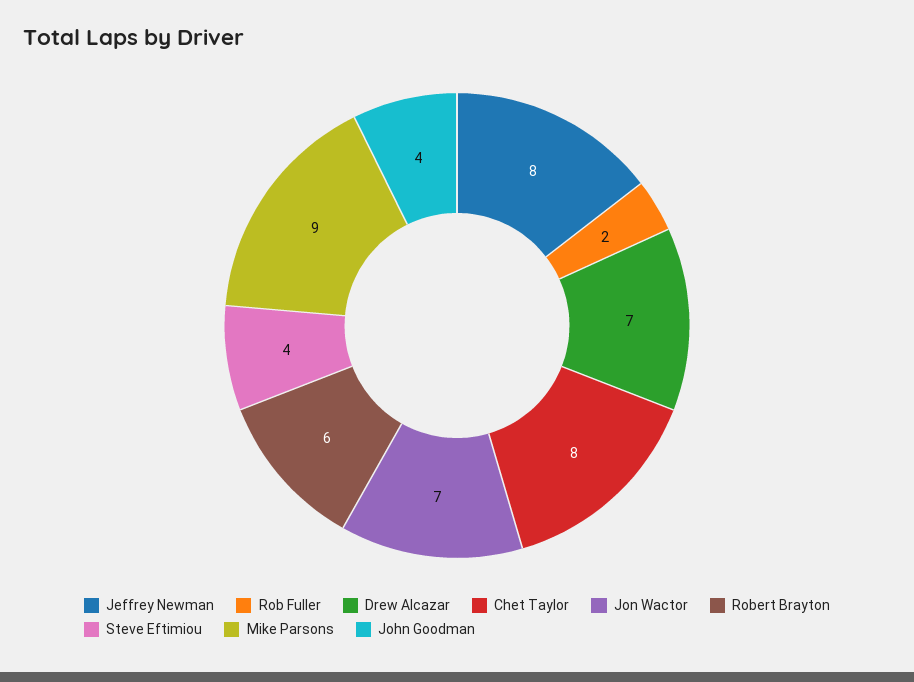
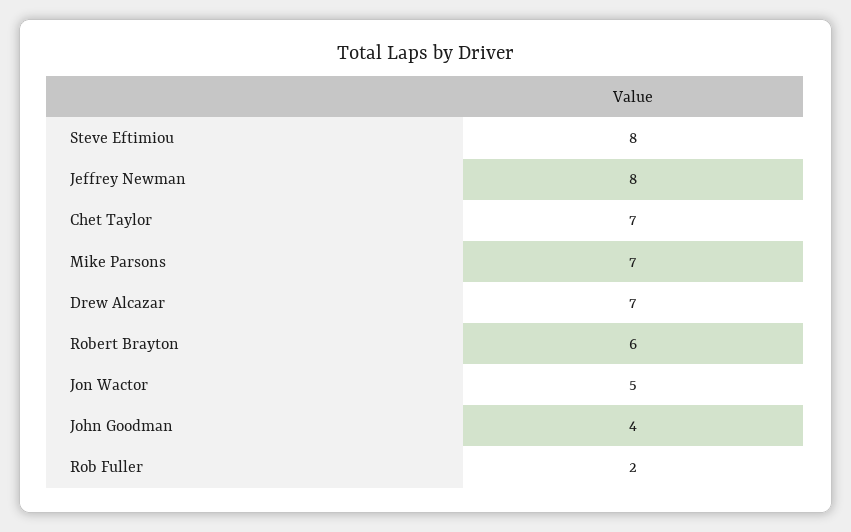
  {
    "Jeffrey Newman": 8,
    "Rob Fuller": 2,
    "Drew Alcazar": 7,
-   "Chet Taylor": 8,
+   "Chet Taylor": 7,
-   "Jon Wactor": 7,
+   "Jon Wactor": 5,
    "Robert Brayton": 6,
-   "Steve Eftimiou": 4,
+   "Steve Eftimiou": 8,
-   "Mike Parsons": 9,
+   "Mike Parsons": 7,
    "John Goodman": 4
  }

